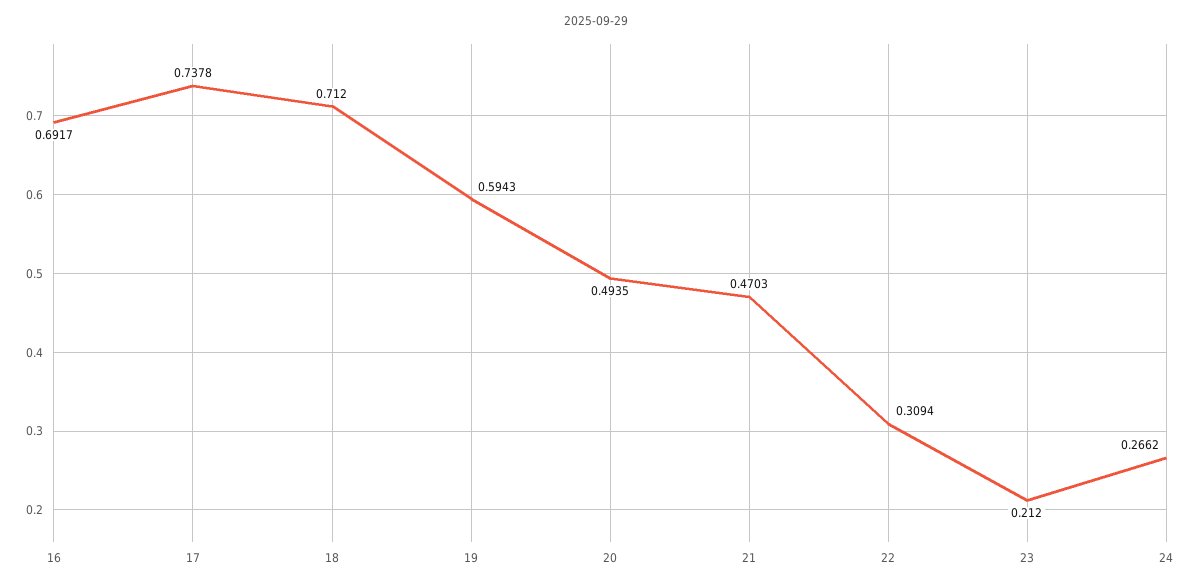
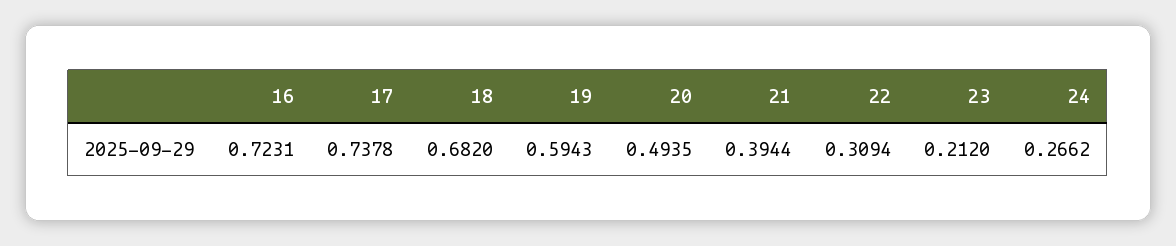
  {
-   "16": 0.6917,
+   "16": 0.7231,
    "17": 0.7378,
-   "18": 0.712,
+   "18": 0.682,
    "19": 0.5943,
    "20": 0.4935,
-   "21": 0.4703,
+   "21": 0.3944,
    "22": 0.3094,
    "23": 0.212,
    "24": 0.2662
  }

